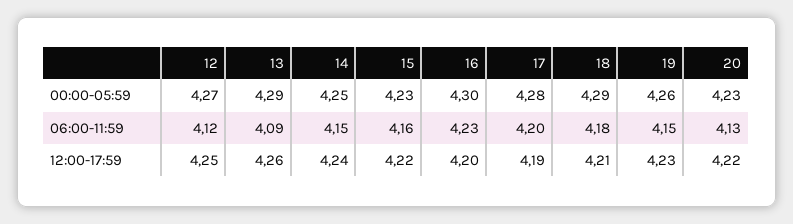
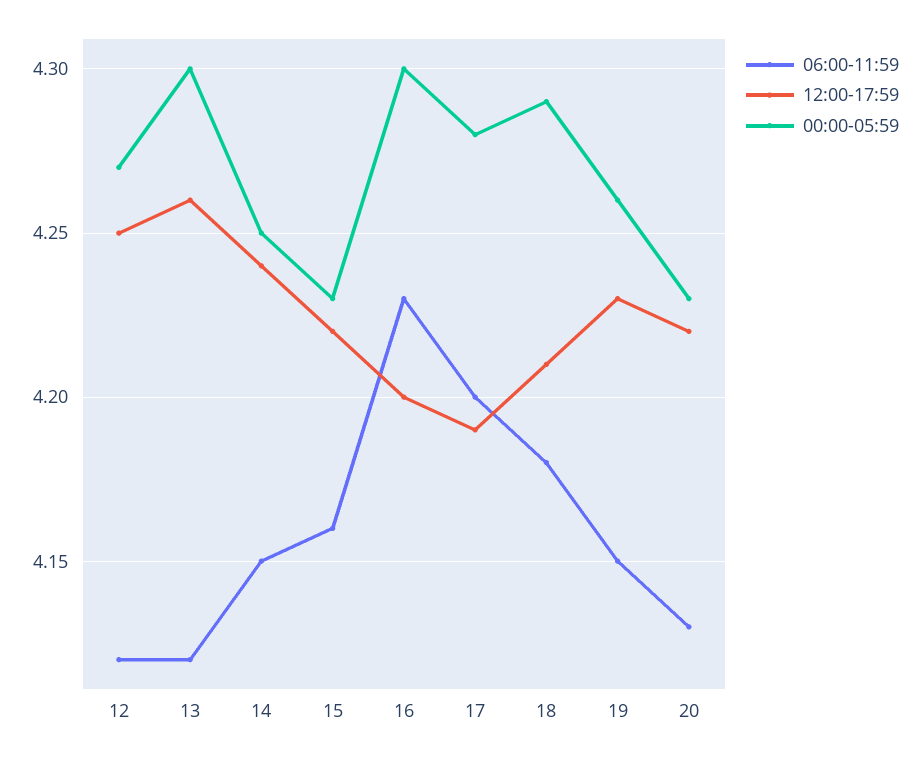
  {
    "00:00-05:59": {
      "12": 4.27,
-     "13": 4.29,
+     "13": 4.3,
      "14": 4.25,
      "15": 4.23,
      "16": 4.3,
      "17": 4.28,
      "18": 4.29,
      "19": 4.26,
      "20": 4.23
    },
    "06:00-11:59": {
      "12": 4.12,
-     "13": 4.09,
+     "13": 4.12,
      "14": 4.15,
      "15": 4.16,
      "16": 4.23,
      "17": 4.2,
      "18": 4.18,
      "19": 4.15,
      "20": 4.13
    },
    "12:00-17:59": {
      "12": 4.25,
      "13": 4.26,
      "14": 4.24,
      "15": 4.22,
      "16": 4.2,
      "17": 4.19,
      "18": 4.21,
      "19": 4.23,
      "20": 4.22
    }
  }

